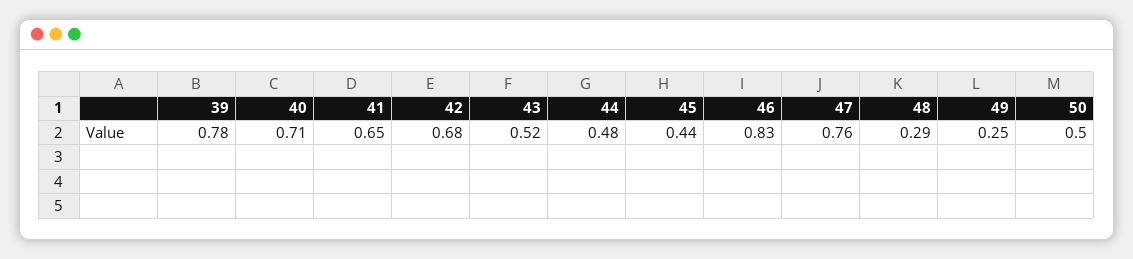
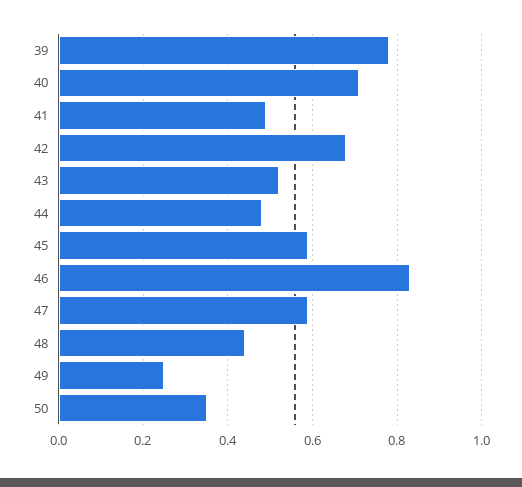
  {
    "39": 0.78,
    "40": 0.71,
-   "41": 0.65,
+   "41": 0.5,
    "42": 0.68,
    "43": 0.52,
    "44": 0.48,
-   "45": 0.44,
+   "45": 0.6,
    "46": 0.83,
-   "47": 0.76,
+   "47": 0.6,
-   "48": 0.29,
+   "48": 0.45,
    "49": 0.25,
-   "50": 0.5
+   "50": 0.35
  }

